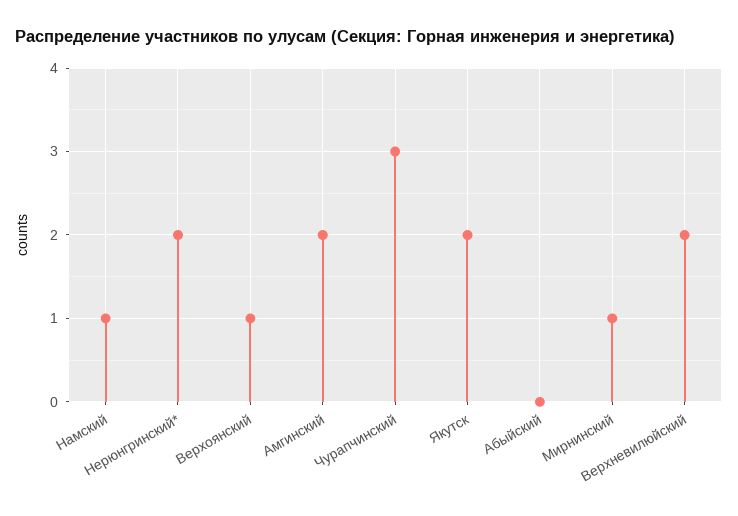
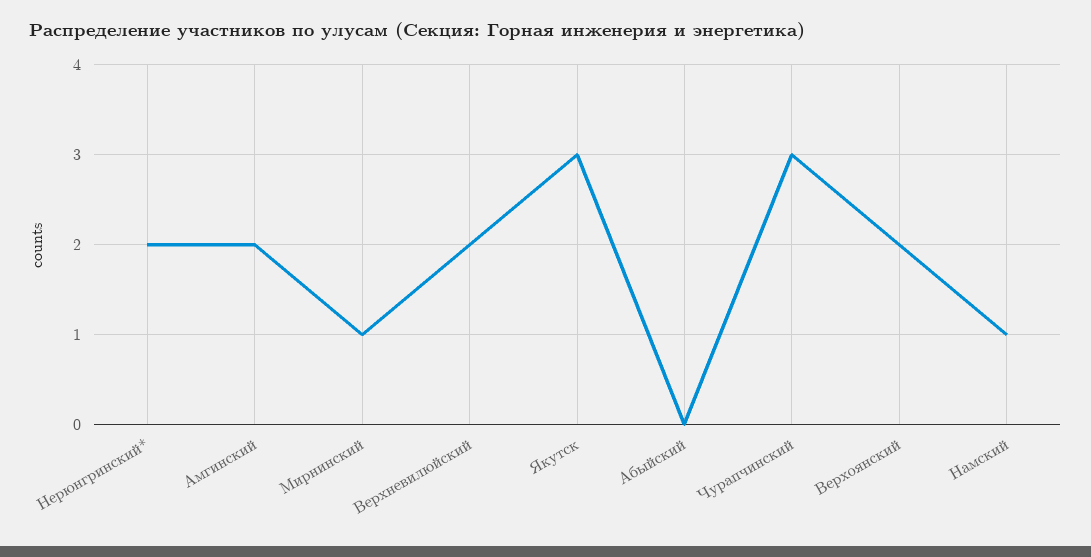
  {
    "Намский": 1,
    "Нерюнгринский*": 2,
-   "Верхоянский": 1,
+   "Верхоянский": 2,
    "Амгинский": 2,
    "Чурапчинский": 3,
-   "Якутск": 2,
+   "Якутск": 3,
    "Абыйский": 0,
    "Мирнинский": 1,
    "Верхневилюйский": 2
  }

